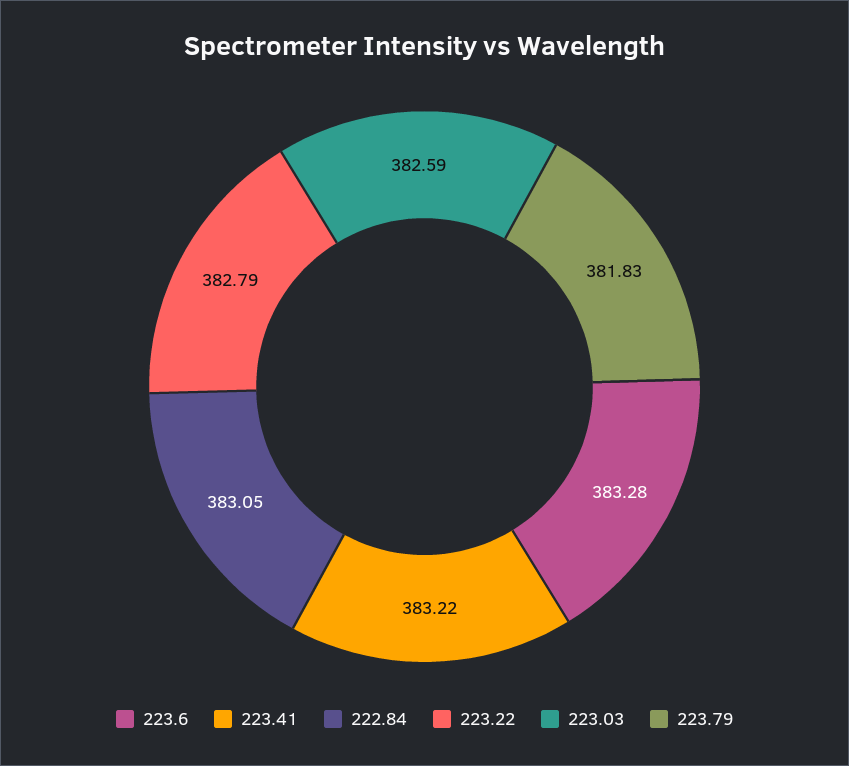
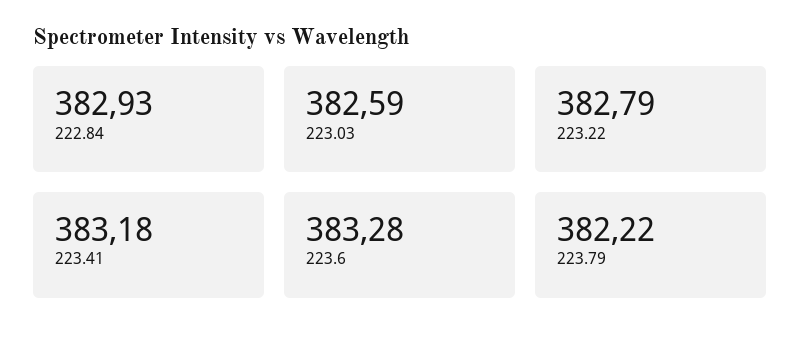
  {
    "223.6": 383.28,
-   "223.41": 383.22,
+   "223.41": 383.18,
-   "222.84": 383.05,
+   "222.84": 382.93,
    "223.22": 382.79,
    "223.03": 382.59,
-   "223.79": 381.83
+   "223.79": 382.22
  }

